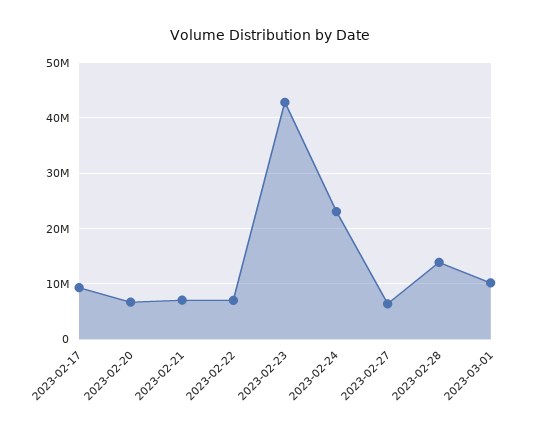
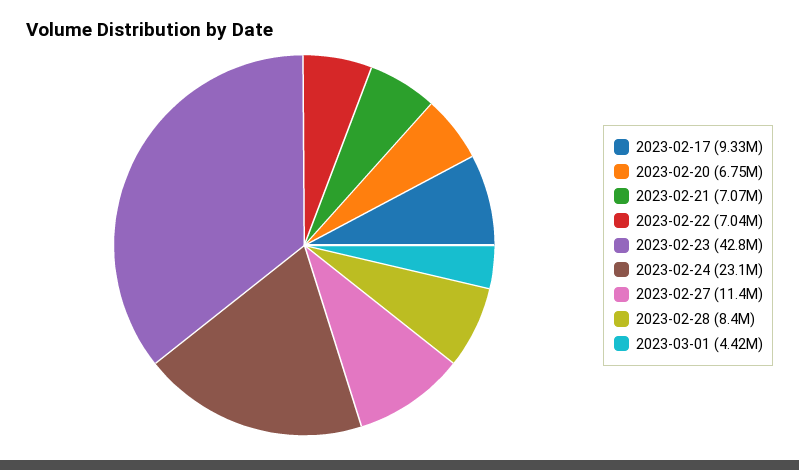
  {
    "2023-02-17": 9330000,
    "2023-02-20": 6750000,
    "2023-02-21": 7070000,
    "2023-02-22": 7040000,
    "2023-02-23": 42800000,
    "2023-02-24": 23100000,
-   "2023-02-27": 6000000,
+   "2023-02-27": 11400000,
-   "2023-02-28": 14000000,
+   "2023-02-28": 8400000,
-   "2023-03-01": 10000000
+   "2023-03-01": 4420000
  }

